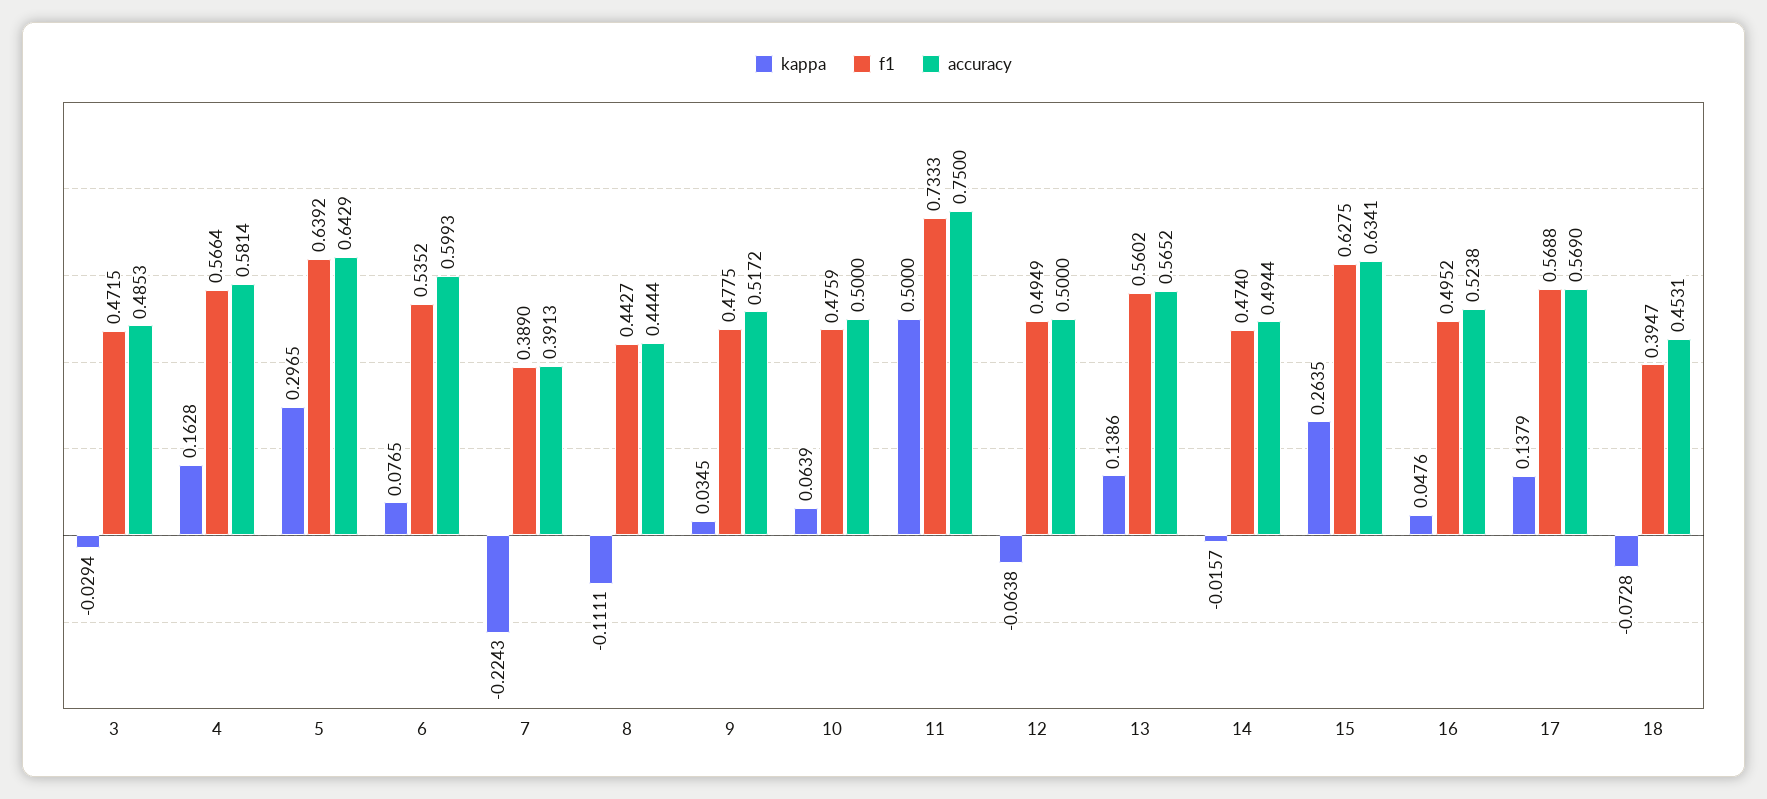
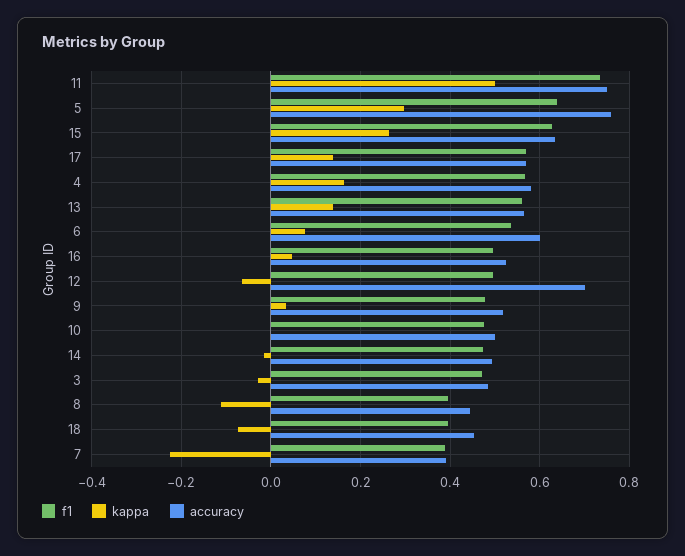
  {
    "kappa": {
      "3": -0.0294,
      "4": 0.1628,
      "5": 0.2965,
      "6": 0.0765,
      "7": -0.2243,
      "8": -0.1111,
      "9": 0.0345,
-     "10": 0.0639,
+     "10": 0,
      "11": 0.5,
      "12": -0.0638,
      "13": 0.1386,
      "14": -0.0157,
      "15": 0.2635,
      "16": 0.0476,
      "17": 0.1379,
      "18": -0.0728
    },
    "f1": {
      "3": 0.4715,
      "4": 0.5664,
      "5": 0.6392,
      "6": 0.5352,
      "7": 0.389,
-     "8": 0.4427,
+     "8": 0.4,
      "9": 0.4775,
      "10": 0.4759,
      "11": 0.7333,
      "12": 0.4949,
      "13": 0.5602,
      "14": 0.474,
      "15": 0.6275,
      "16": 0.4952,
      "17": 0.5688,
      "18": 0.3947
    },
    "accuracy": {
      "3": 0.4853,
      "4": 0.5814,
-     "5": 0.6429,
+     "5": 0.76,
      "6": 0.5993,
      "7": 0.3913,
      "8": 0.4444,
      "9": 0.5172,
      "10": 0.5,
      "11": 0.75,
-     "12": 0.5,
+     "12": 0.7,
      "13": 0.5652,
      "14": 0.4944,
      "15": 0.6341,
      "16": 0.5238,
      "17": 0.569,
      "18": 0.4531
    }
  }

